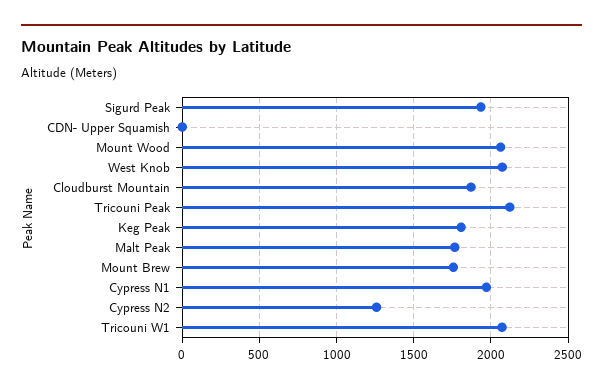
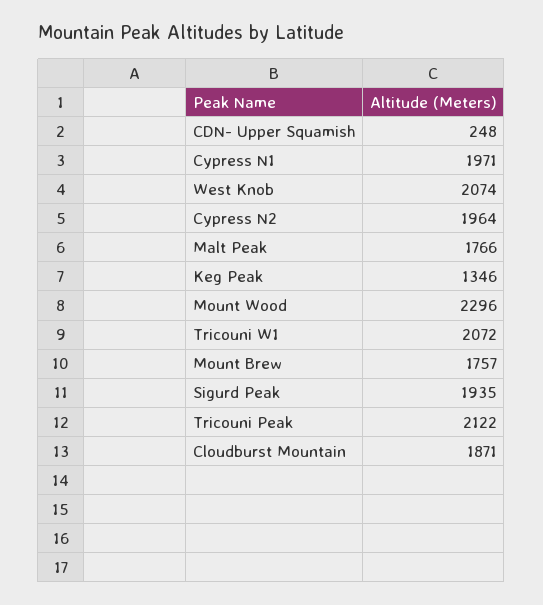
  {
    "Sigurd Peak": 1935,
-   "CDN- Upper Squamish": 0,
+   "CDN- Upper Squamish": 248,
-   "Mount Wood": 2050,
+   "Mount Wood": 2296,
    "West Knob": 2074,
    "Cloudburst Mountain": 1871,
    "Tricouni Peak": 2122,
-   "Keg Peak": 1800,
+   "Keg Peak": 1346,
    "Malt Peak": 1766,
    "Mount Brew": 1757,
    "Cypress N1": 1971,
-   "Cypress N2": 1250,
+   "Cypress N2": 1964,
    "Tricouni W1": 2072
  }

